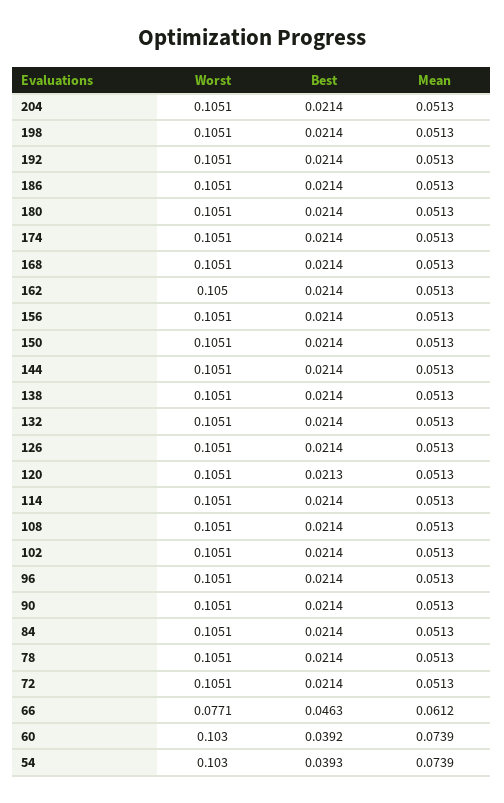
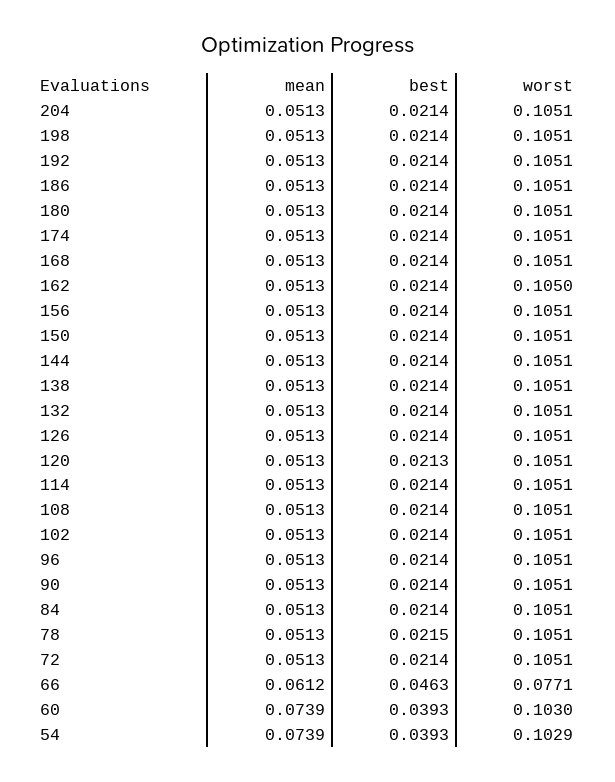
  {
    "Worst": {
      "204": 0.1051,
      "198": 0.1051,
      "192": 0.1051,
      "186": 0.1051,
      "180": 0.1051,
      "174": 0.1051,
      "168": 0.1051,
      "162": 0.105,
      "156": 0.1051,
      "150": 0.1051,
      "144": 0.1051,
      "138": 0.1051,
      "132": 0.1051,
      "126": 0.1051,
      "120": 0.1051,
      "114": 0.1051,
      "108": 0.1051,
      "102": 0.1051,
      "96": 0.1051,
      "90": 0.1051,
      "84": 0.1051,
      "78": 0.1051,
      "72": 0.1051,
      "66": 0.0771,
      "60": 0.103,
-     "54": 0.103
+     "54": 0.1029
    },
    "Best": {
      "204": 0.0214,
      "198": 0.0214,
      "192": 0.0214,
      "186": 0.0214,
      "180": 0.0214,
      "174": 0.0214,
      "168": 0.0214,
      "162": 0.0214,
      "156": 0.0214,
      "150": 0.0214,
      "144": 0.0214,
      "138": 0.0214,
      "132": 0.0214,
      "126": 0.0214,
      "120": 0.0213,
      "114": 0.0214,
      "108": 0.0214,
      "102": 0.0214,
      "96": 0.0214,
      "90": 0.0214,
      "84": 0.0214,
-     "78": 0.0214,
+     "78": 0.0215,
      "72": 0.0214,
      "66": 0.0463,
-     "60": 0.0392,
+     "60": 0.0393,
      "54": 0.0393
    },
    "Mean": {
      "204": 0.0513,
      "198": 0.0513,
      "192": 0.0513,
      "186": 0.0513,
      "180": 0.0513,
      "174": 0.0513,
      "168": 0.0513,
      "162": 0.0513,
      "156": 0.0513,
      "150": 0.0513,
      "144": 0.0513,
      "138": 0.0513,
      "132": 0.0513,
      "126": 0.0513,
      "120": 0.0513,
      "114": 0.0513,
      "108": 0.0513,
      "102": 0.0513,
      "96": 0.0513,
      "90": 0.0513,
      "84": 0.0513,
      "78": 0.0513,
      "72": 0.0513,
      "66": 0.0612,
      "60": 0.0739,
      "54": 0.0739
    }
  }

